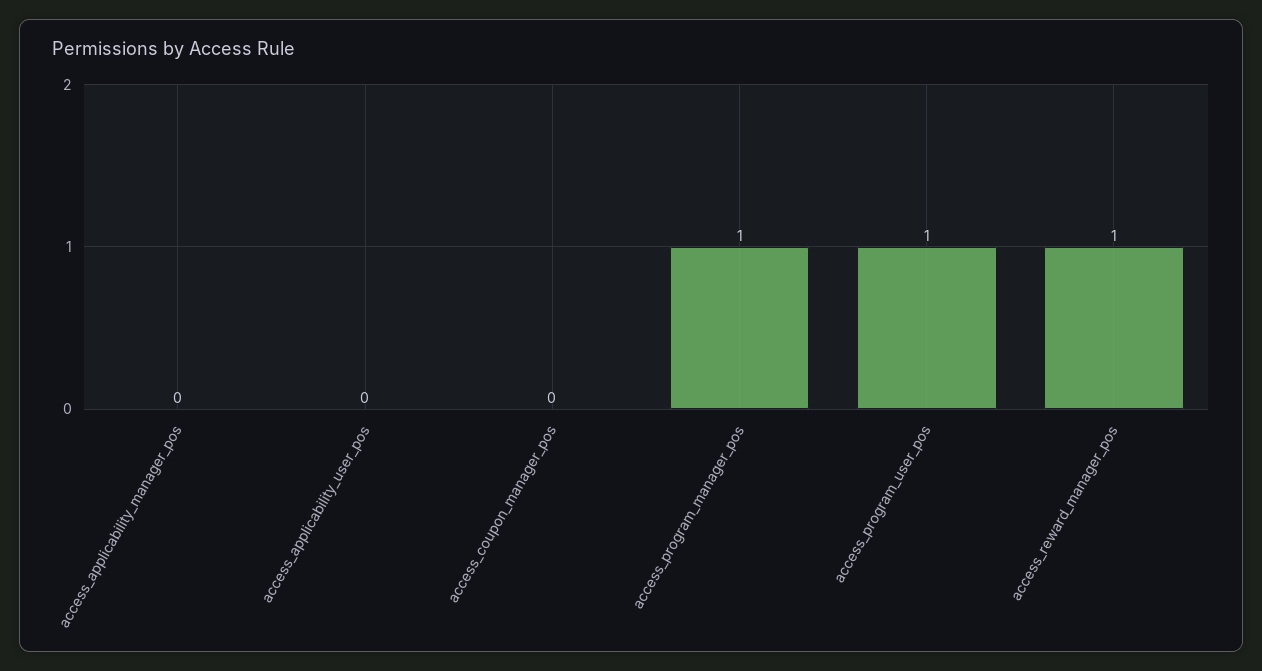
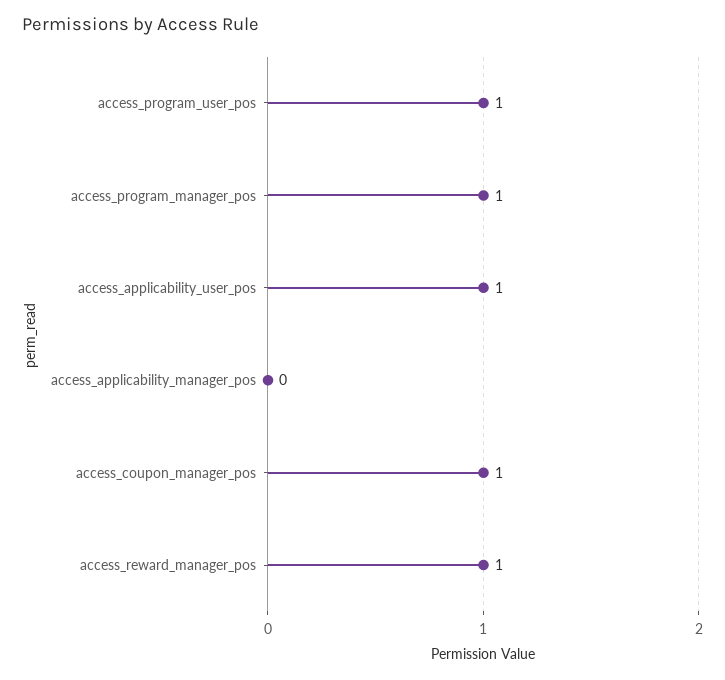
  {
    "access_applicability_manager_pos": 0,
-   "access_applicability_user_pos": 0,
+   "access_applicability_user_pos": 1,
-   "access_coupon_manager_pos": 0,
+   "access_coupon_manager_pos": 1,
    "access_program_manager_pos": 1,
    "access_program_user_pos": 1,
    "access_reward_manager_pos": 1
  }

